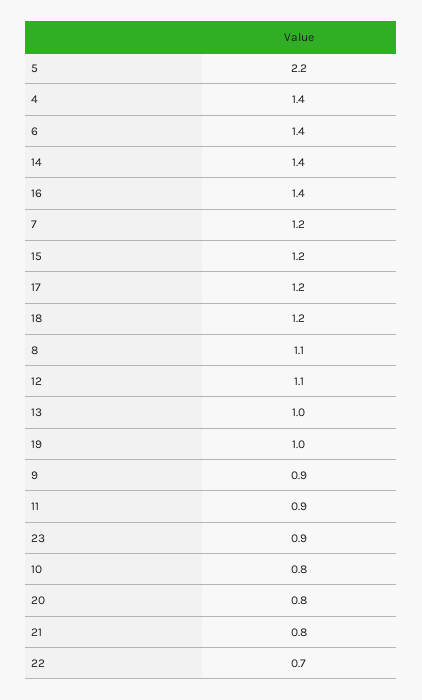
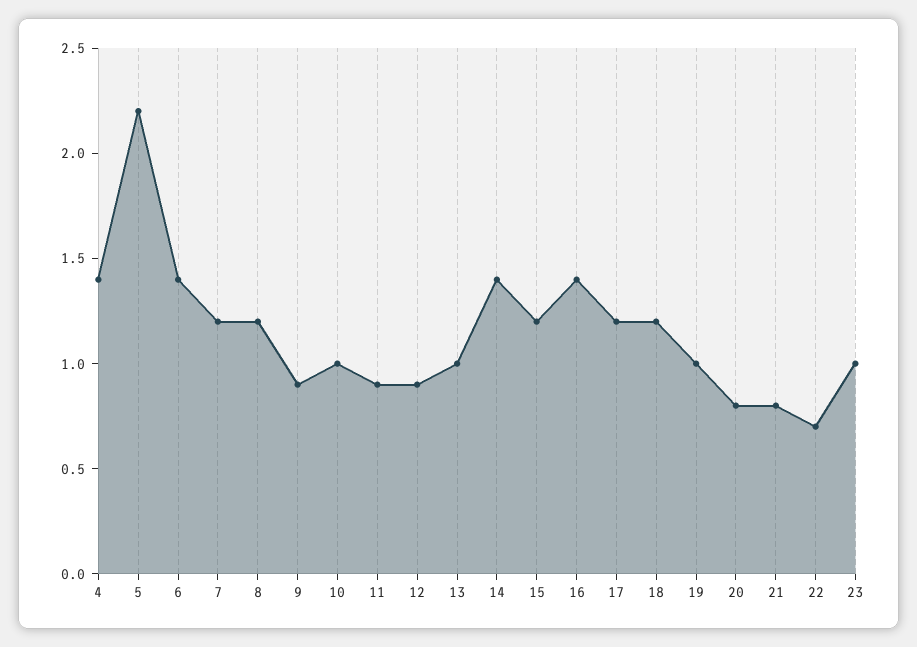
  {
    "5": 2.2,
    "4": 1.4,
    "6": 1.4,
    "14": 1.4,
    "16": 1.4,
    "7": 1.2,
    "15": 1.2,
    "17": 1.2,
    "18": 1.2,
-   "8": 1.1,
+   "8": 1.2,
-   "12": 1.1,
+   "12": 0.9,
    "13": 1,
    "19": 1,
    "9": 0.9,
    "11": 0.9,
-   "23": 0.9,
+   "23": 1,
-   "10": 0.8,
+   "10": 1,
    "20": 0.8,
    "21": 0.8,
    "22": 0.7
  }

